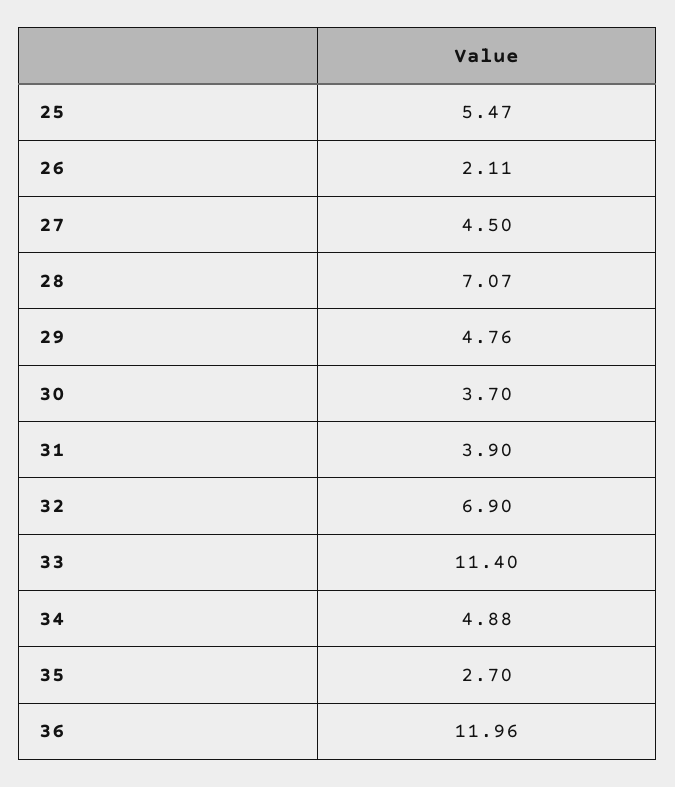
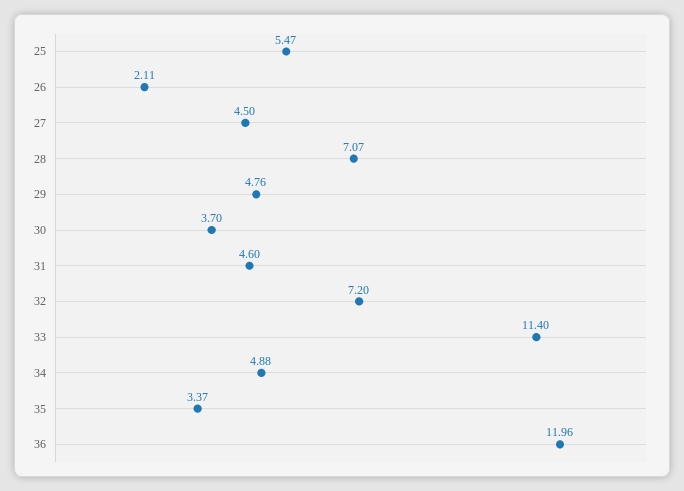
  {
    "25": 5.47,
    "26": 2.11,
    "27": 4.5,
    "28": 7.07,
    "29": 4.76,
    "30": 3.7,
-   "31": 3.9,
+   "31": 4.6,
-   "32": 6.9,
+   "32": 7.2,
    "33": 11.4,
    "34": 4.88,
-   "35": 2.7,
+   "35": 3.37,
    "36": 11.96
  }

